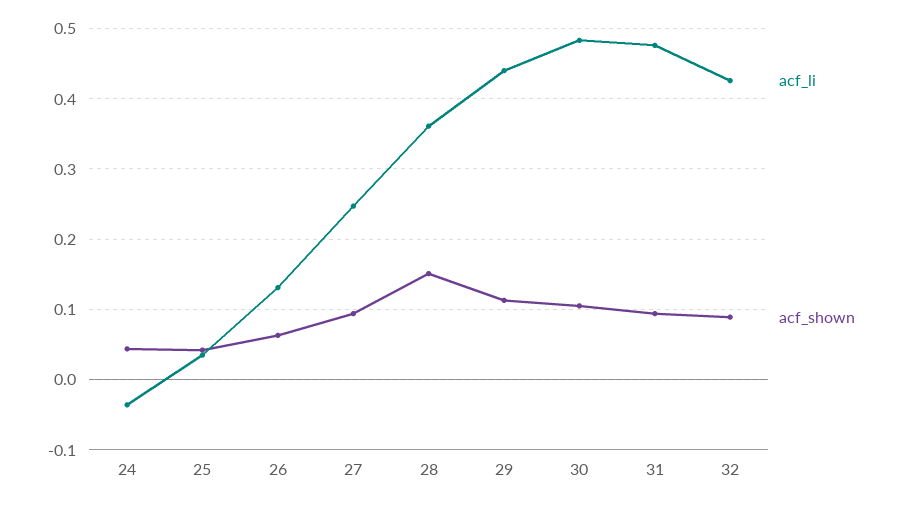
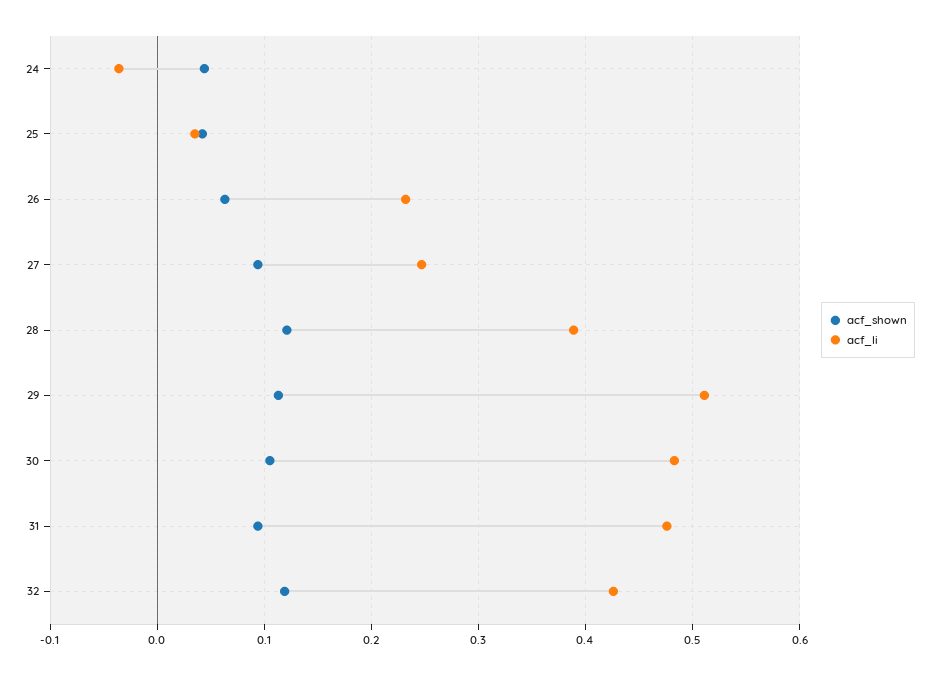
  {
    "acf_li": {
      "24": -0.04,
      "25": 0.04,
-     "26": 0.13,
+     "26": 0.23,
      "27": 0.25,
-     "28": 0.36,
+     "28": 0.39,
-     "29": 0.44,
+     "29": 0.51,
      "30": 0.48,
      "31": 0.48,
      "32": 0.43
    },
    "acf_shown": {
      "24": 0.04,
      "25": 0.04,
      "26": 0.06,
      "27": 0.09,
-     "28": 0.15,
+     "28": 0.12,
      "29": 0.11,
      "30": 0.11,
      "31": 0.09,
-     "32": 0.09
+     "32": 0.12
    }
  }

